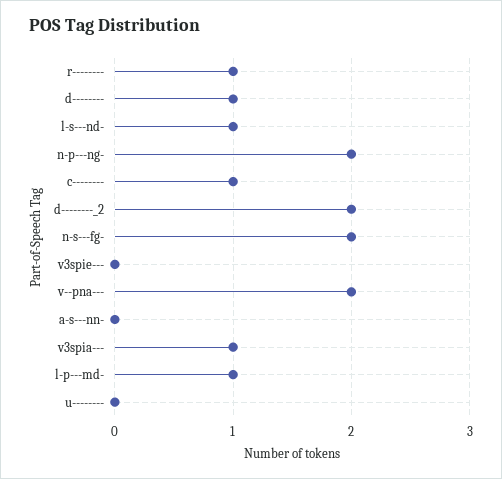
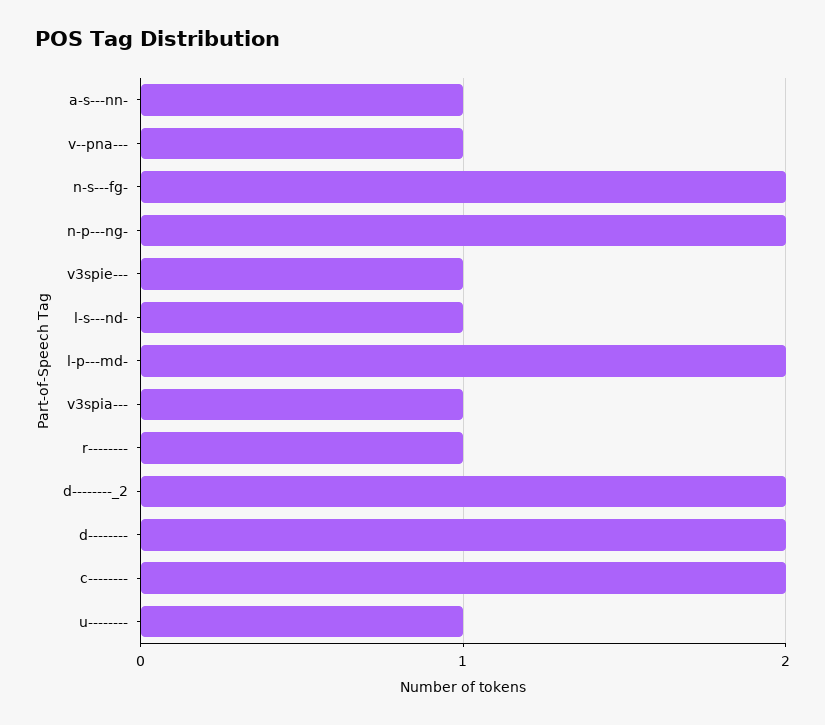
  {
    "r--------": 1,
-   "d--------": 1,
+   "d--------": 2,
    "l-s---nd-": 1,
    "n-p---ng-": 2,
-   "c--------": 1,
+   "c--------": 2,
    "d--------_2": 2,
    "n-s---fg-": 2,
-   "v3spie---": 0,
+   "v3spie---": 1,
-   "v--pna---": 2,
+   "v--pna---": 1,
-   "a-s---nn-": 0,
+   "a-s---nn-": 1,
    "v3spia---": 1,
-   "l-p---md-": 1,
+   "l-p---md-": 2,
-   "u--------": 0
+   "u--------": 1
  }

